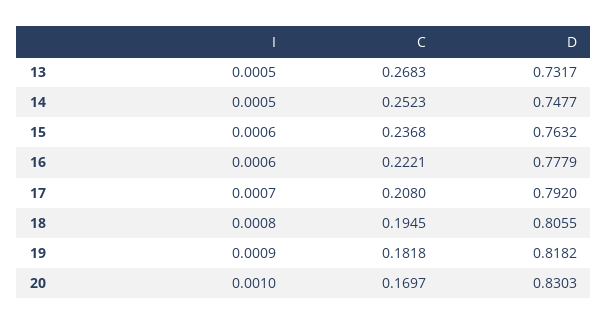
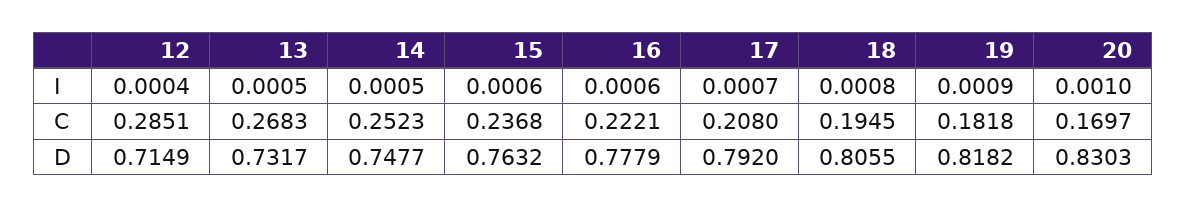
  {
    "I": {
      "13": 0.0005,
      "14": 0.0005,
      "15": 0.0006,
      "16": 0.0006,
      "17": 0.0007,
      "18": 0.0008,
      "19": 0.0009,
-     "20": 0.001
+     "20": 0.001,
+     "12": 0.0004
    },
    "C": {
      "13": 0.2683,
      "14": 0.2523,
      "15": 0.2368,
      "16": 0.2221,
      "17": 0.208,
      "18": 0.1945,
      "19": 0.1818,
-     "20": 0.1697
+     "20": 0.1697,
+     "12": 0.2851
    },
    "D": {
      "13": 0.7317,
      "14": 0.7477,
      "15": 0.7632,
      "16": 0.7779,
      "17": 0.792,
      "18": 0.8055,
      "19": 0.8182,
-     "20": 0.8303
+     "20": 0.8303,
+     "12": 0.7149
    }
  }

